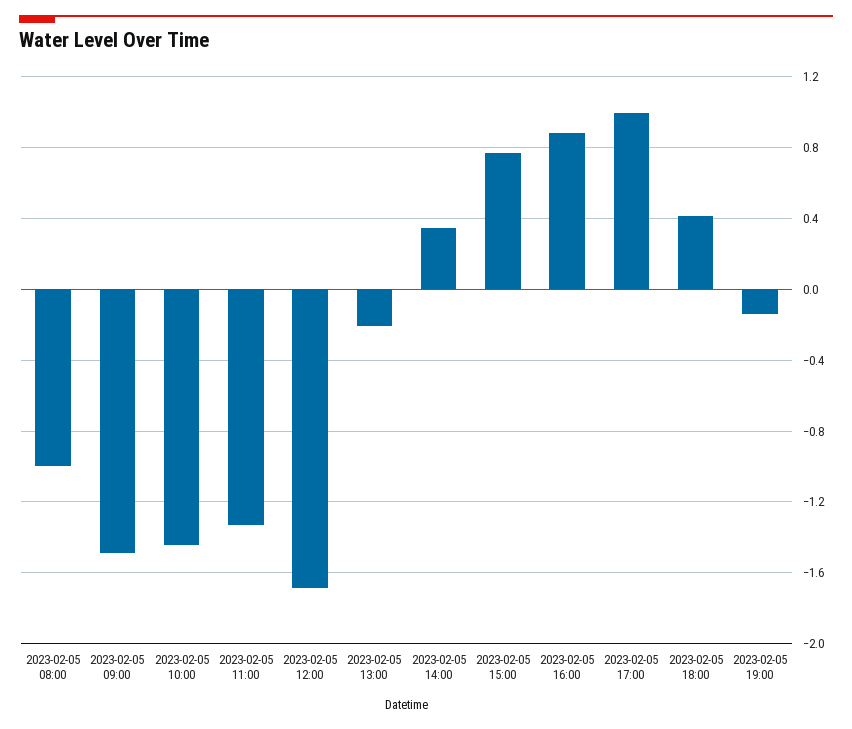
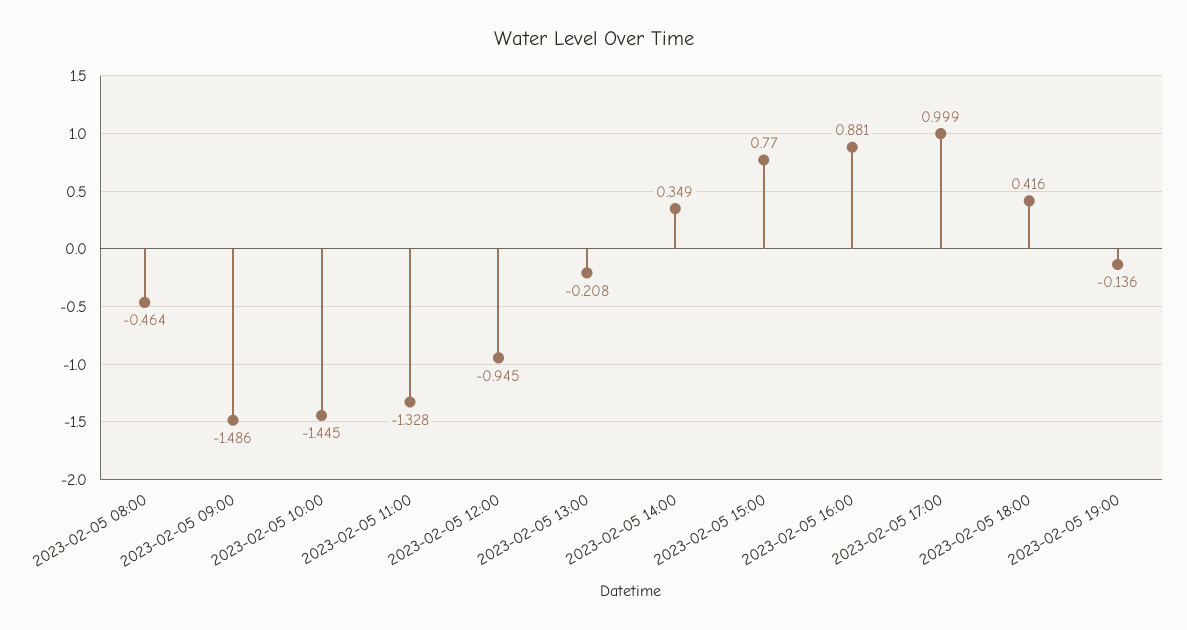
  {
-   "2023-02-05 08:00": -1,
+   "2023-02-05 08:00": -0.464,
    "2023-02-05 09:00": -1.486,
    "2023-02-05 10:00": -1.445,
    "2023-02-05 11:00": -1.328,
-   "2023-02-05 12:00": -1.7,
+   "2023-02-05 12:00": -0.945,
    "2023-02-05 13:00": -0.208,
    "2023-02-05 14:00": 0.349,
    "2023-02-05 15:00": 0.77,
    "2023-02-05 16:00": 0.881,
    "2023-02-05 17:00": 0.999,
    "2023-02-05 18:00": 0.416,
    "2023-02-05 19:00": -0.136
  }

